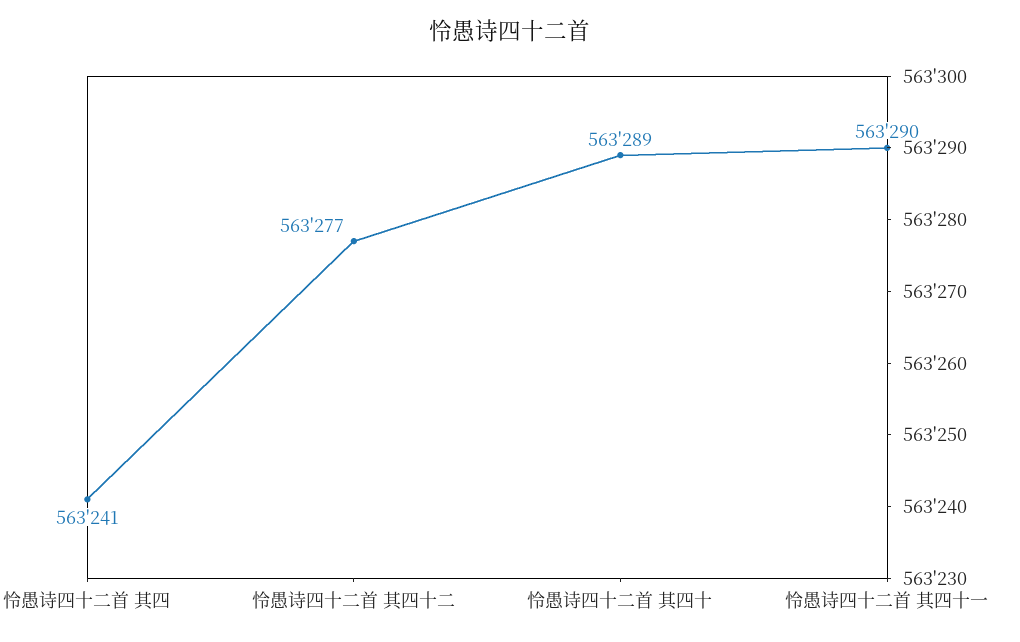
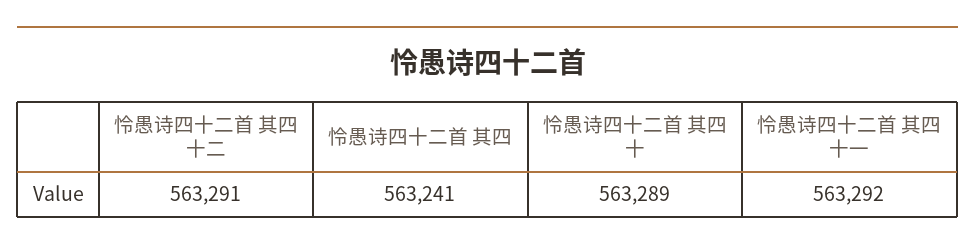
  {
    "怜愚诗四十二首 其四": 563241,
-   "怜愚诗四十二首 其四十二": 563277,
+   "怜愚诗四十二首 其四十二": 563291,
    "怜愚诗四十二首 其四十": 563289,
-   "怜愚诗四十二首 其四十一": 563290
+   "怜愚诗四十二首 其四十一": 563292
  }

